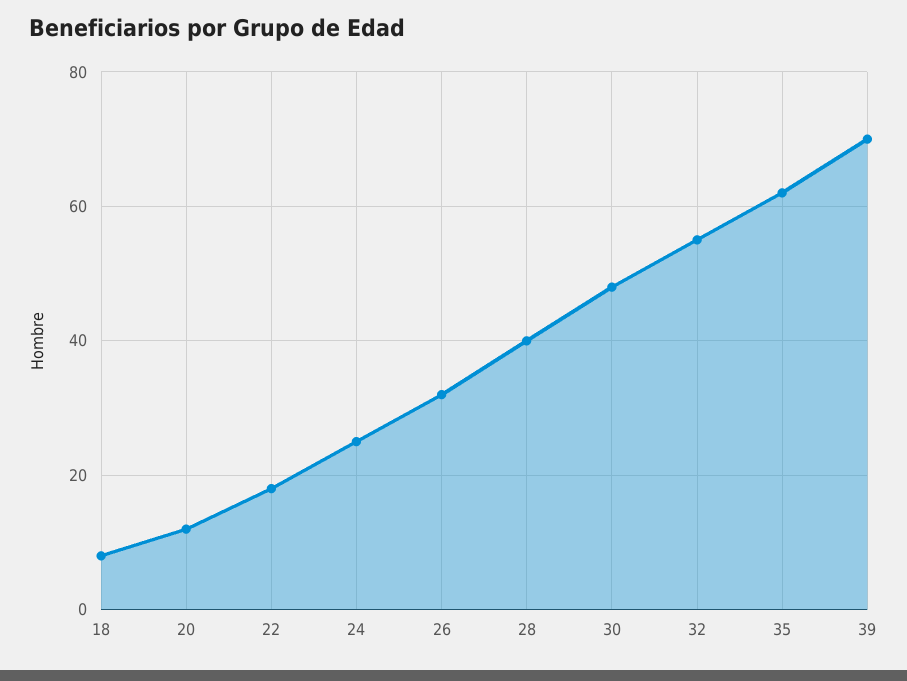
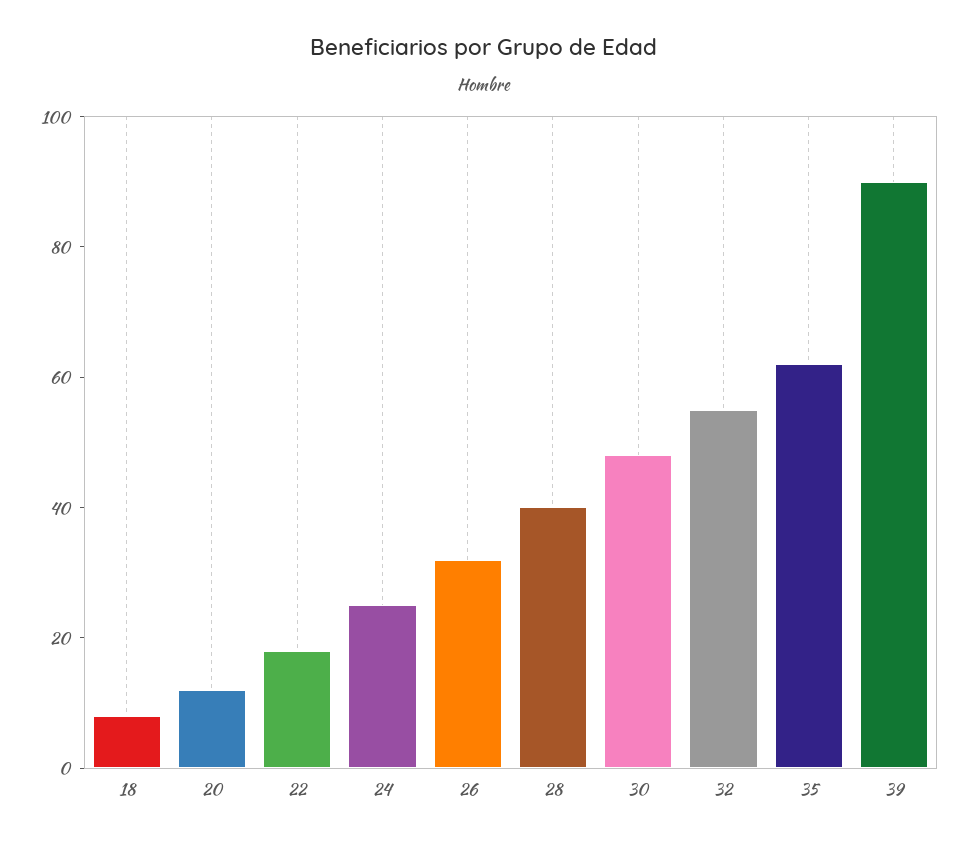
  {
    "18": 10,
    "20": 10,
    "22": 20,
    "24": 25,
    "26": 30,
    "28": 40,
    "30": 50,
    "32": 55,
    "35": 60,
-   "39": 70
+   "39": 90
  }

